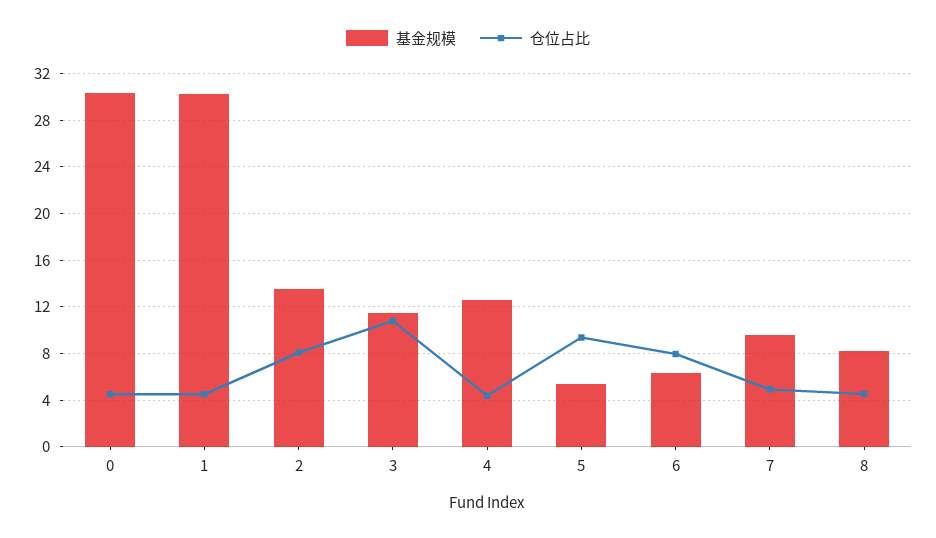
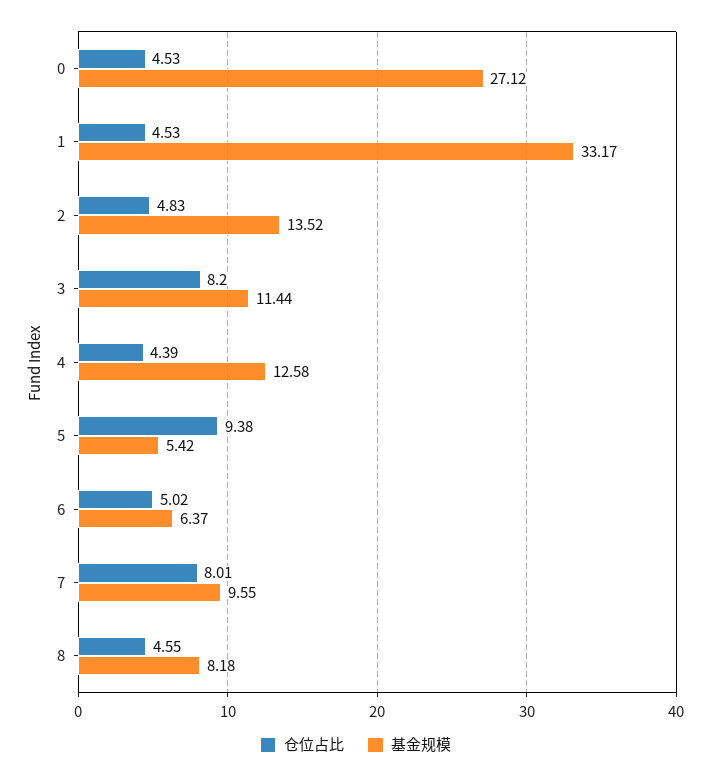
  {
    "基金规模": {
-     "0": 30,
+     "0": 27.12,
-     "1": 30,
+     "1": 33.17,
      "2": 13.52,
      "3": 11.44,
      "4": 12.58,
      "5": 5.42,
      "6": 6.37,
      "7": 9.55,
      "8": 8.18
    },
    "仓位占比": {
      "0": 4.53,
      "1": 4.53,
-     "2": 8,
+     "2": 4.83,
-     "3": 11,
+     "3": 8.2,
      "4": 4.39,
      "5": 9.38,
-     "6": 8,
+     "6": 5.02,
-     "7": 5,
+     "7": 8.01,
      "8": 4.55
    }
  }

